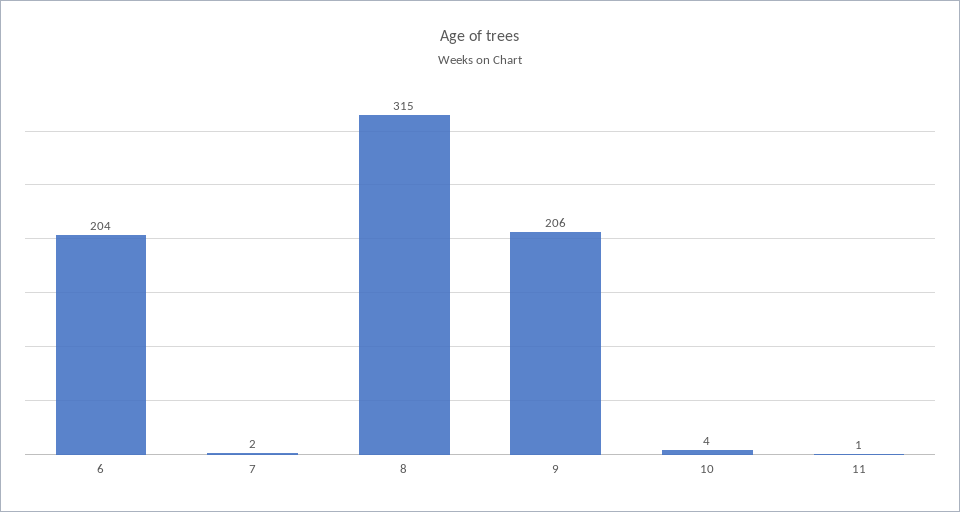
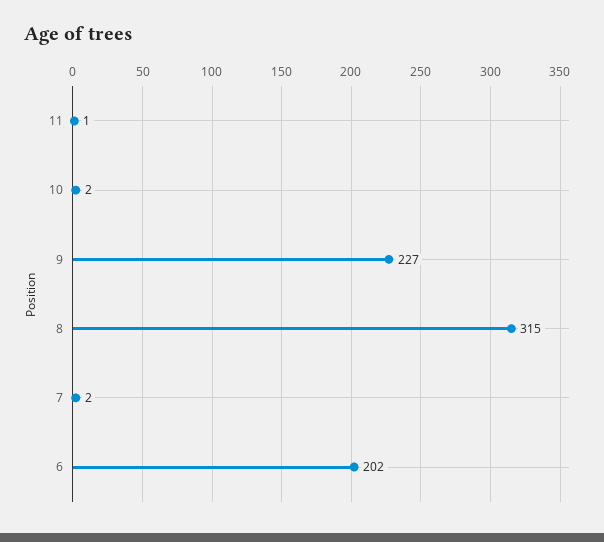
  {
-   "6": 204,
+   "6": 202,
    "7": 2,
    "8": 315,
-   "9": 206,
+   "9": 227,
-   "10": 4,
+   "10": 2,
    "11": 1
  }

